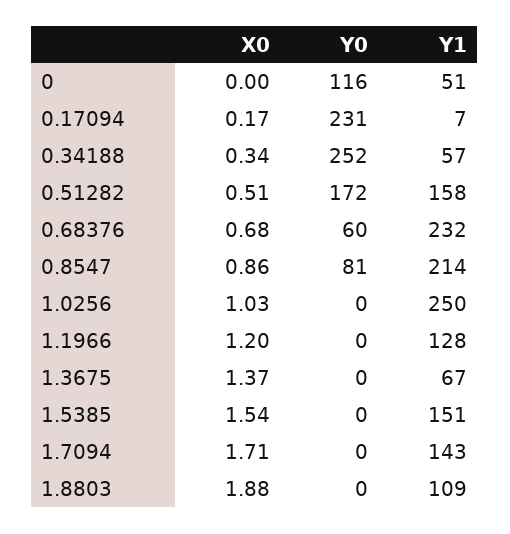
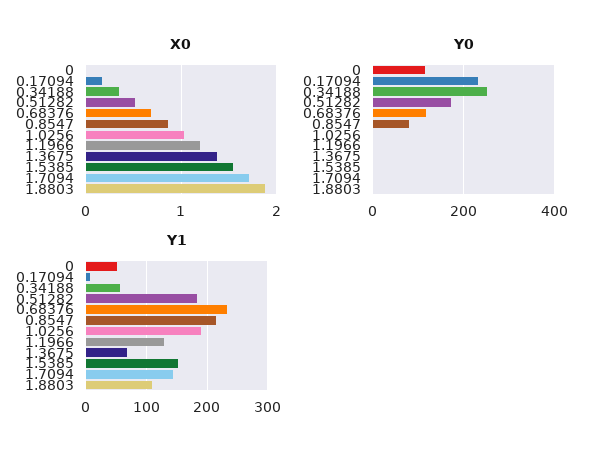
  {
    "X0": {
      "0": 0,
      "0.17094": 0.17,
      "0.34188": 0.34,
      "0.51282": 0.51,
      "0.68376": 0.68,
      "0.8547": 0.86,
      "1.0256": 1.03,
      "1.1966": 1.2,
      "1.3675": 1.37,
      "1.5385": 1.54,
      "1.7094": 1.71,
      "1.8803": 1.88
    },
    "Y0": {
      "0": 116,
      "0.17094": 231,
      "0.34188": 252,
      "0.51282": 172,
-     "0.68376": 60,
+     "0.68376": 120,
      "0.8547": 81,
      "1.0256": 0,
      "1.1966": 0,
      "1.3675": 0,
      "1.5385": 0,
      "1.7094": 0,
      "1.8803": 0
    },
    "Y1": {
      "0": 51,
      "0.17094": 7,
      "0.34188": 57,
-     "0.51282": 158,
+     "0.51282": 180,
      "0.68376": 232,
      "0.8547": 214,
-     "1.0256": 250,
+     "1.0256": 190,
      "1.1966": 128,
      "1.3675": 67,
      "1.5385": 151,
      "1.7094": 143,
      "1.8803": 109
    }
  }

